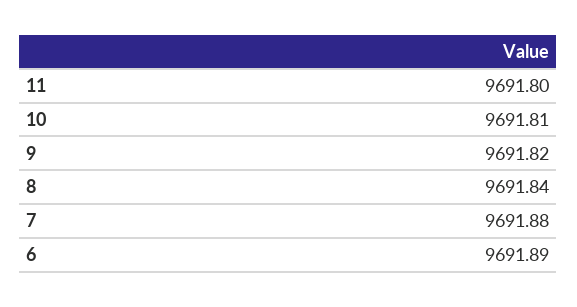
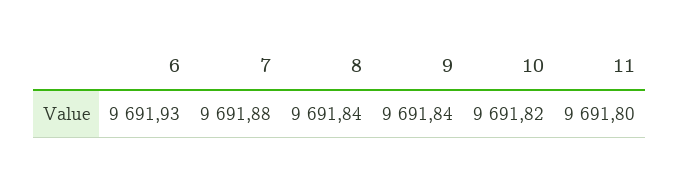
  {
    "11": 9691.8,
-   "10": 9691.81,
+   "10": 9691.82,
-   "9": 9691.82,
+   "9": 9691.84,
    "8": 9691.84,
    "7": 9691.88,
-   "6": 9691.89
+   "6": 9691.93
  }

